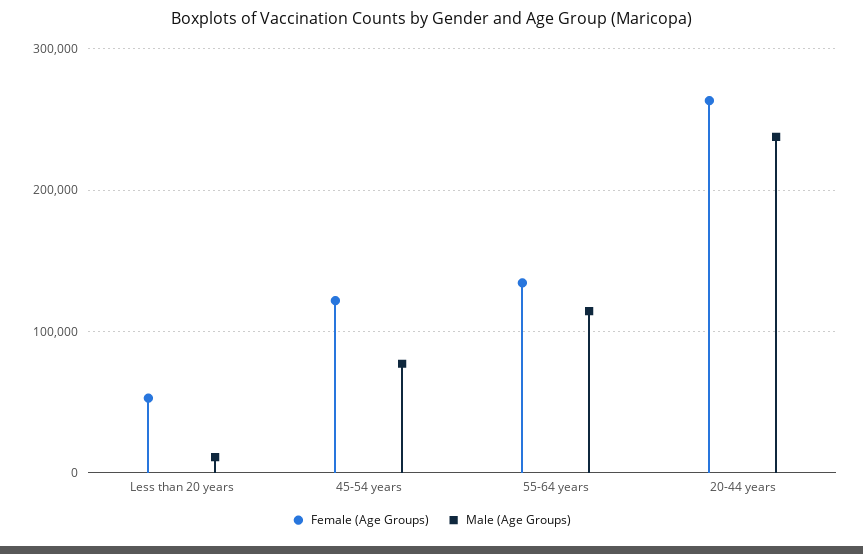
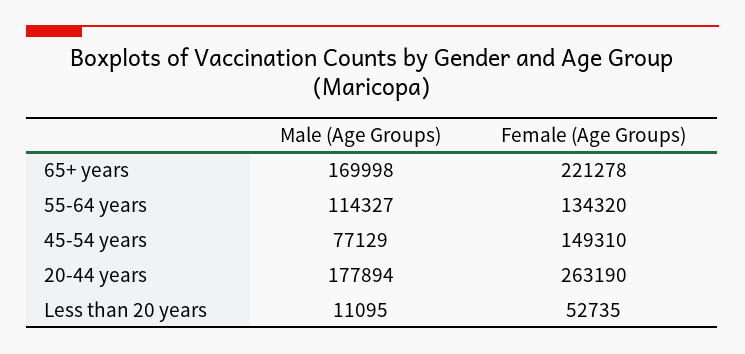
  {
    "Female (Age Groups)": {
      "Less than 20 years": 52735,
-     "45-54 years": 120000,
+     "45-54 years": 149310,
      "55-64 years": 134320,
-     "20-44 years": 263190
+     "20-44 years": 263190,
+     "65+ years": 221278
    },
    "Male (Age Groups)": {
      "Less than 20 years": 11095,
      "45-54 years": 77129,
      "55-64 years": 114327,
-     "20-44 years": 240000
+     "20-44 years": 177894,
+     "65+ years": 169998
    }
  }

